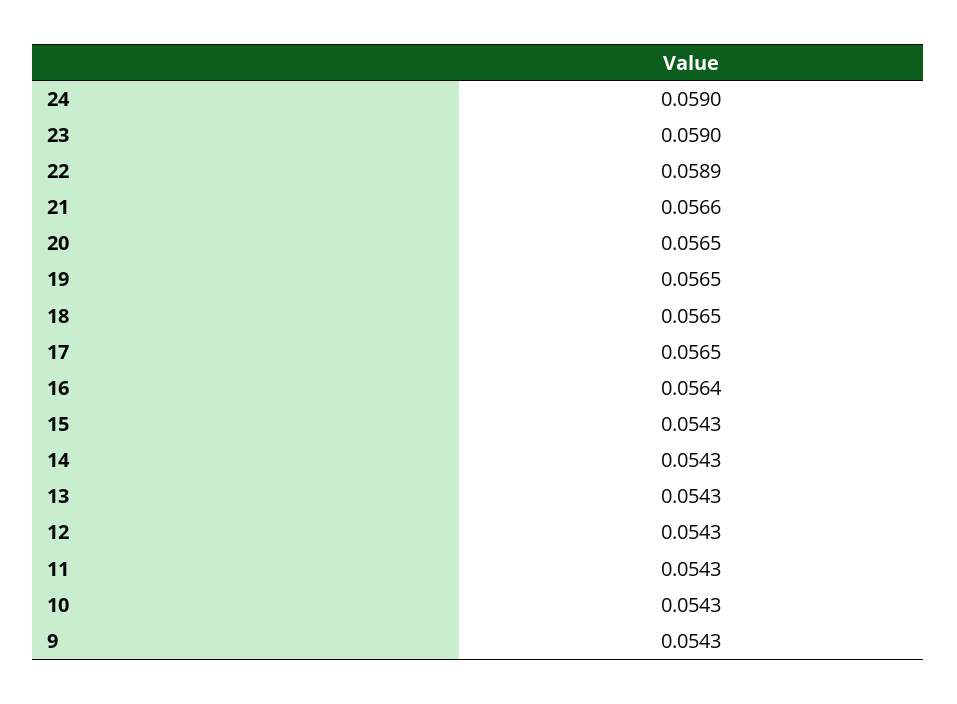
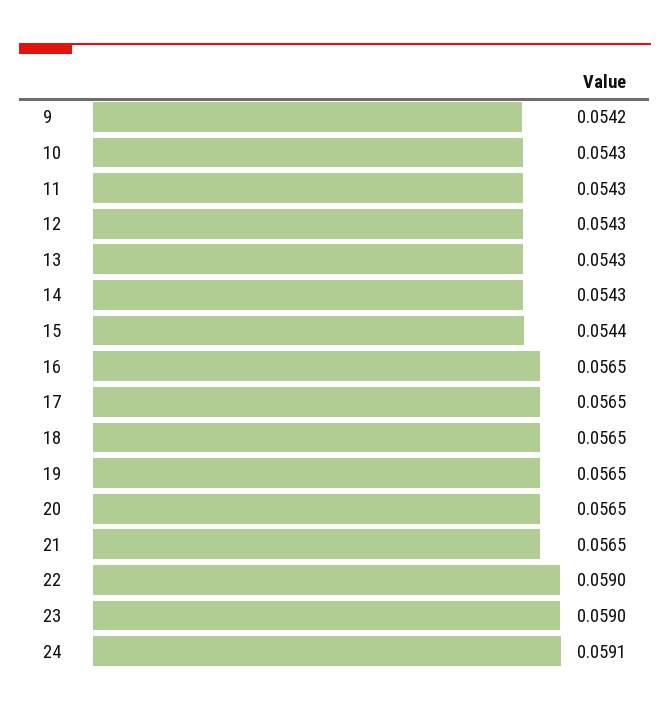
  {
-   "24": 0.059,
+   "24": 0.0591,
    "23": 0.059,
-   "22": 0.0589,
+   "22": 0.059,
-   "21": 0.0566,
+   "21": 0.0565,
    "20": 0.0565,
    "19": 0.0565,
    "18": 0.0565,
    "17": 0.0565,
-   "16": 0.0564,
+   "16": 0.0565,
-   "15": 0.0543,
+   "15": 0.0544,
    "14": 0.0543,
    "13": 0.0543,
    "12": 0.0543,
    "11": 0.0543,
    "10": 0.0543,
-   "9": 0.0543
+   "9": 0.0542
  }

